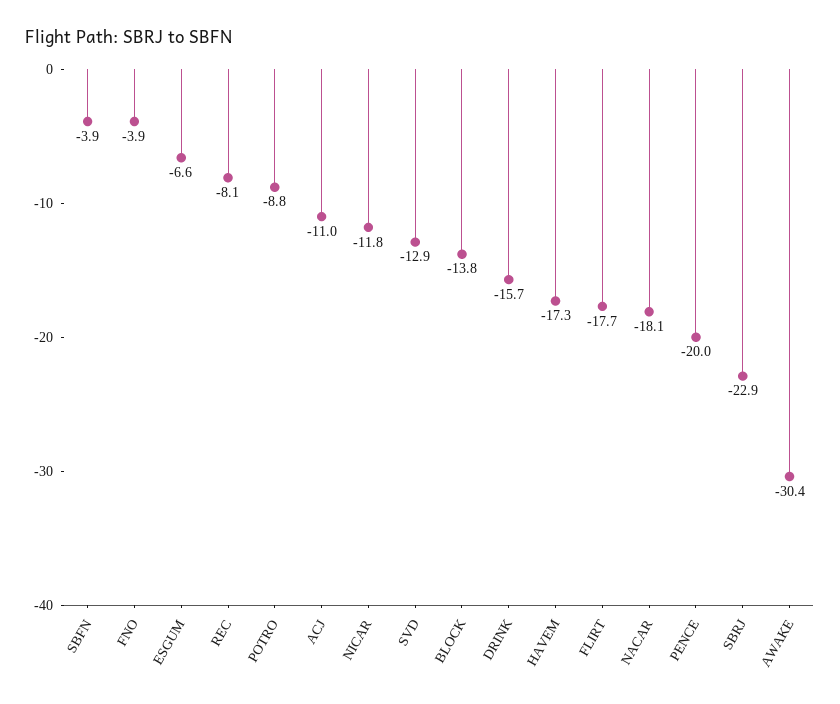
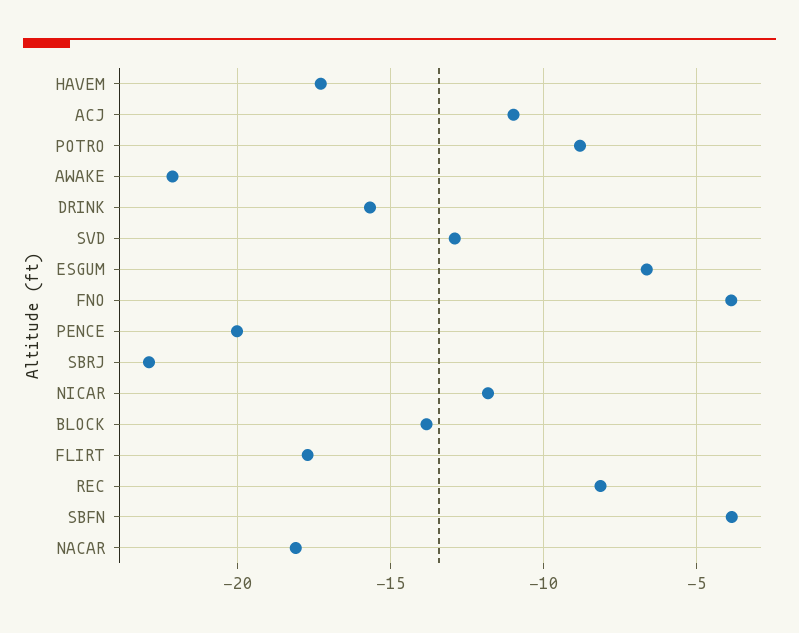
  {
    "SBFN": -3.9,
    "FNO": -3.9,
    "ESGUM": -6.6,
    "REC": -8.1,
    "POTRO": -8.8,
    "ACJ": -11,
    "NICAR": -11.8,
    "SVD": -12.9,
    "BLOCK": -13.8,
    "DRINK": -15.7,
    "HAVEM": -17.3,
    "FLIRT": -17.7,
    "NACAR": -18.1,
    "PENCE": -20,
    "SBRJ": -22.9,
-   "AWAKE": -30.4
+   "AWAKE": -22
  }

